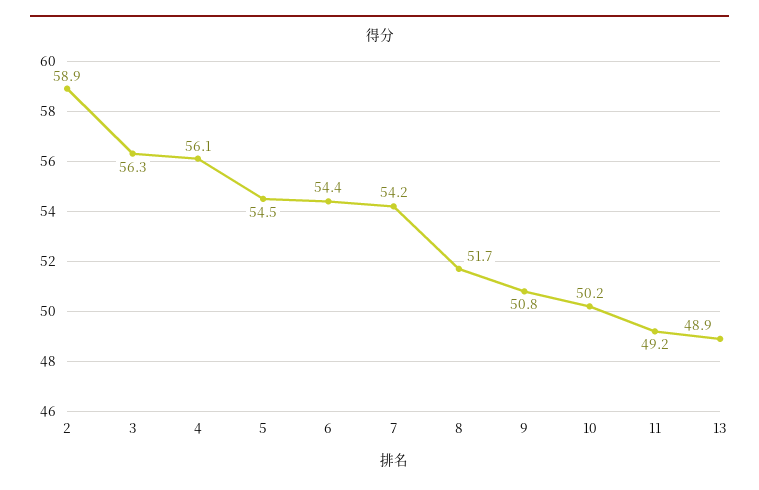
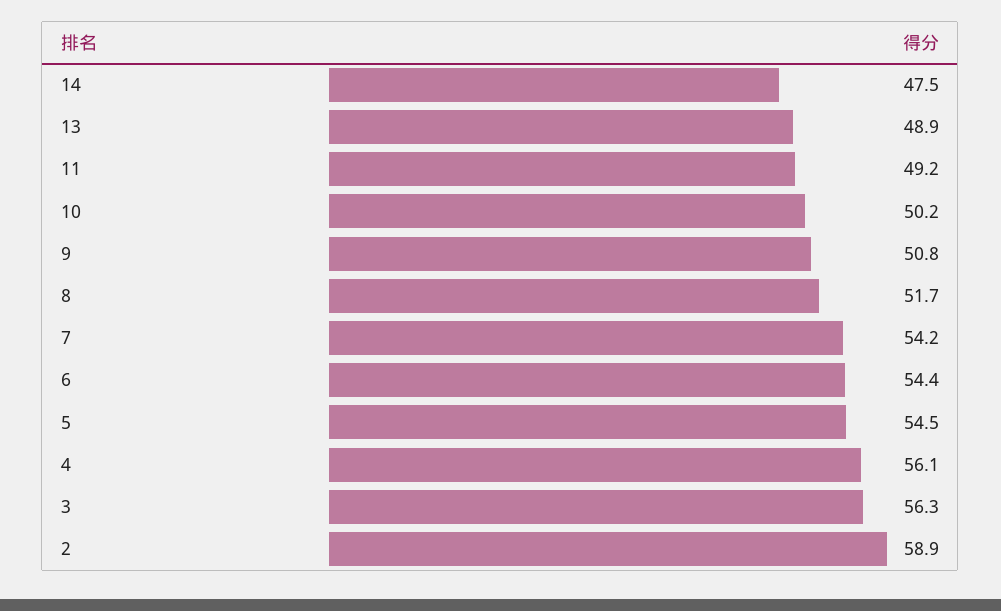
  {
    "2": 58.9,
    "3": 56.3,
    "4": 56.1,
    "5": 54.5,
    "6": 54.4,
    "7": 54.2,
    "8": 51.7,
    "9": 50.8,
    "10": 50.2,
    "11": 49.2,
-   "13": 48.9
+   "13": 48.9,
+   "14": 47.5
  }

